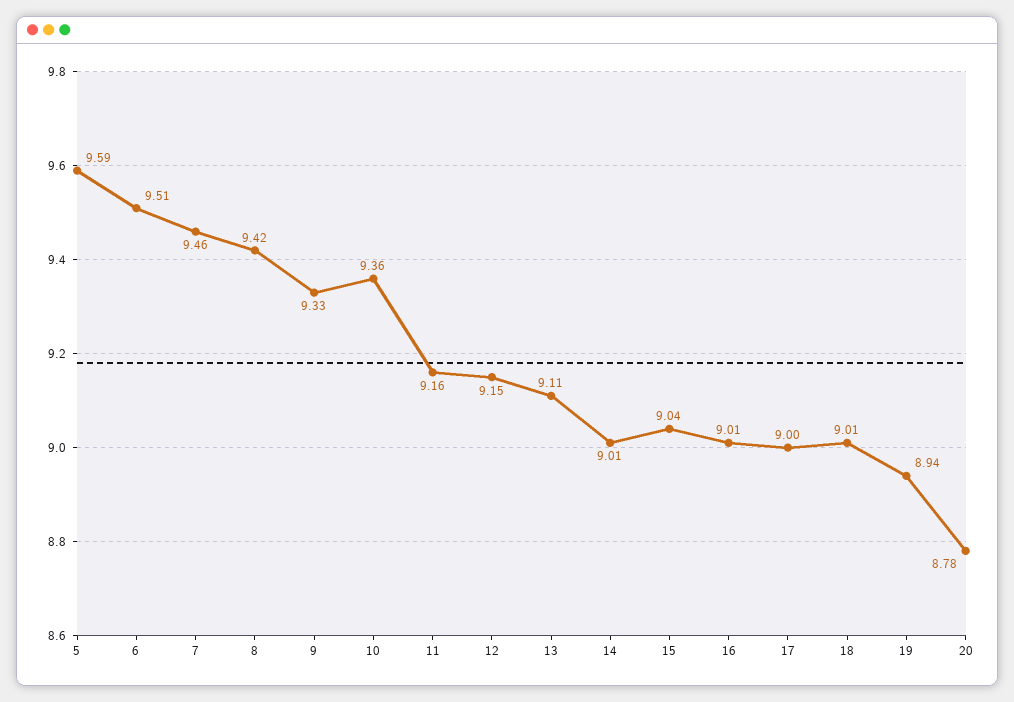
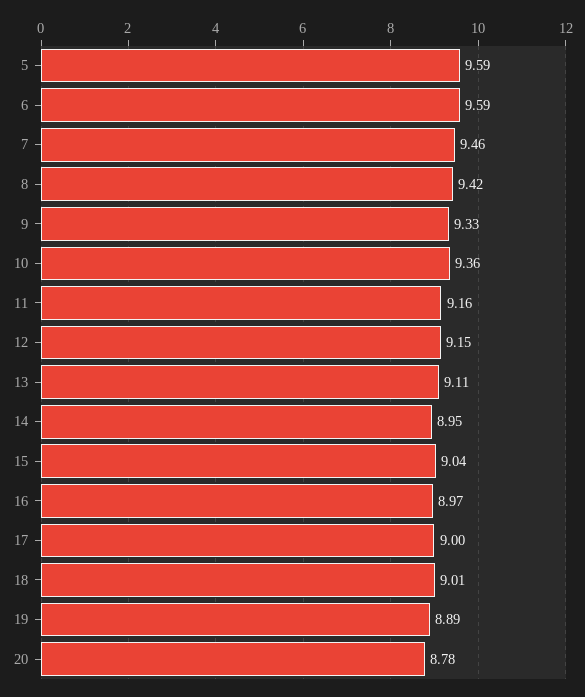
  {
    "5": 9.59,
-   "6": 9.51,
+   "6": 9.59,
    "7": 9.46,
    "8": 9.42,
    "9": 9.33,
    "10": 9.36,
    "11": 9.16,
    "12": 9.15,
    "13": 9.11,
-   "14": 9.01,
+   "14": 8.95,
    "15": 9.04,
-   "16": 9.01,
+   "16": 8.97,
    "17": 9,
    "18": 9.01,
-   "19": 8.94,
+   "19": 8.89,
    "20": 8.78
  }

